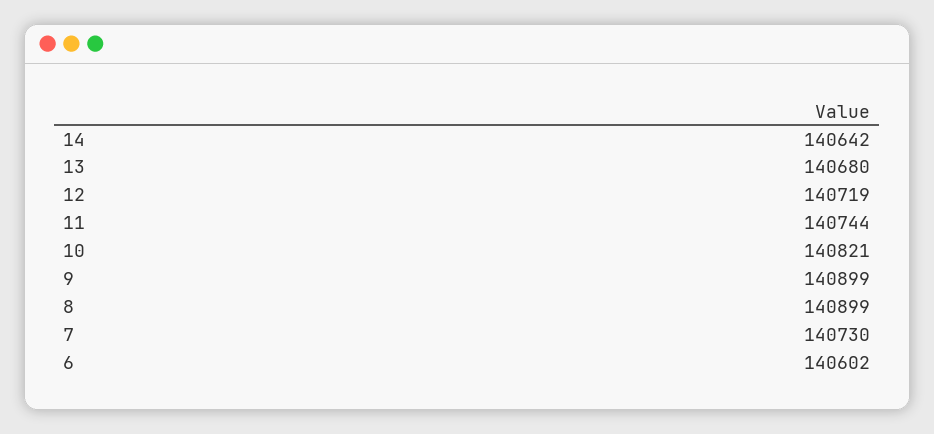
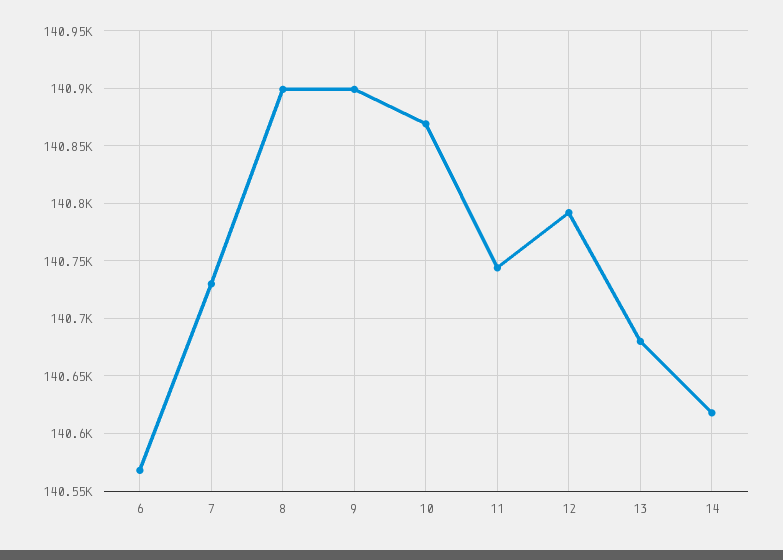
  {
-   "14": 140642,
+   "14": 140620,
    "13": 140680,
-   "12": 140719,
+   "12": 140790,
    "11": 140744,
-   "10": 140821,
+   "10": 140870,
    "9": 140899,
    "8": 140899,
    "7": 140730,
-   "6": 140602
+   "6": 140570
  }

